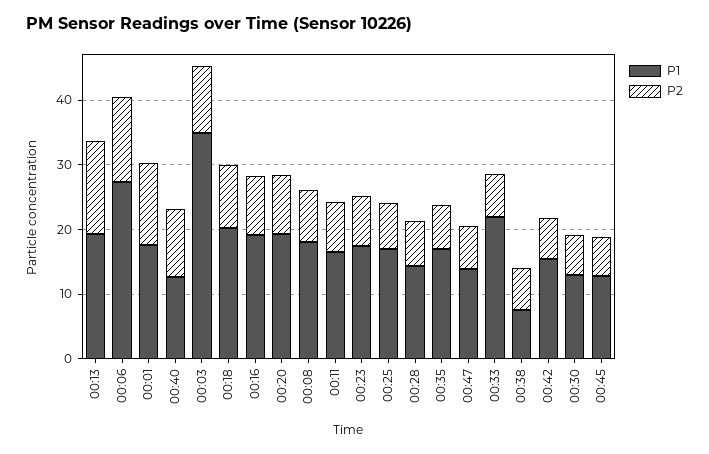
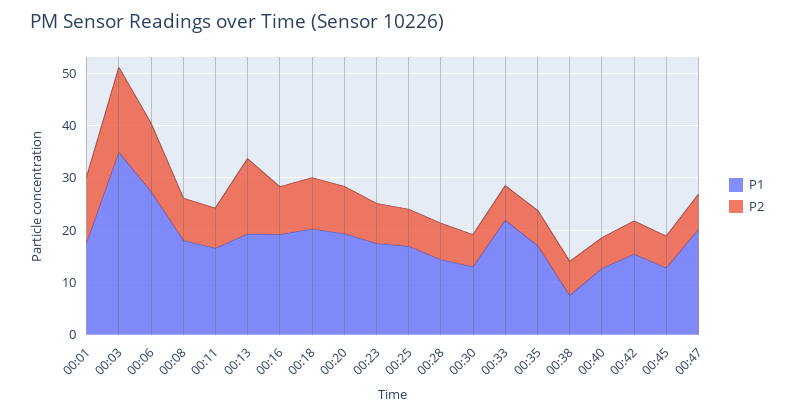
  {
    "P1": {
      "00:13": 20,
      "00:06": 28,
      "00:01": 18,
      "00:40": 12,
      "00:03": 34,
      "00:18": 20,
      "00:16": 20,
      "00:20": 20,
      "00:08": 18,
      "00:11": 16,
      "00:23": 18,
      "00:25": 16,
      "00:28": 14,
      "00:35": 18,
-     "00:47": 14,
+     "00:47": 20,
      "00:33": 22,
      "00:38": 8,
      "00:42": 16,
      "00:30": 14,
      "00:45": 12
    },
    "P2": {
      "00:13": 14,
      "00:06": 14,
      "00:01": 12,
-     "00:40": 10,
+     "00:40": 6,
-     "00:03": 10,
+     "00:03": 16,
      "00:18": 10,
      "00:16": 10,
      "00:20": 10,
      "00:08": 8,
      "00:11": 8,
      "00:23": 8,
      "00:25": 8,
      "00:28": 6,
      "00:35": 6,
      "00:47": 6,
      "00:33": 6,
      "00:38": 6,
      "00:42": 6,
      "00:30": 6,
      "00:45": 6
    }
  }

